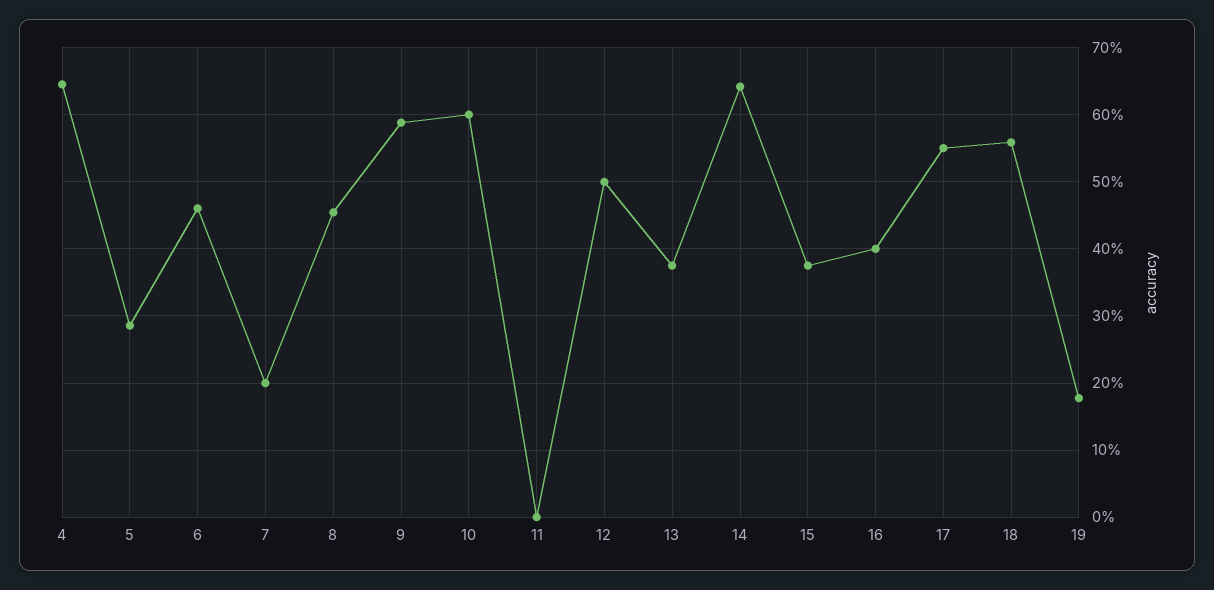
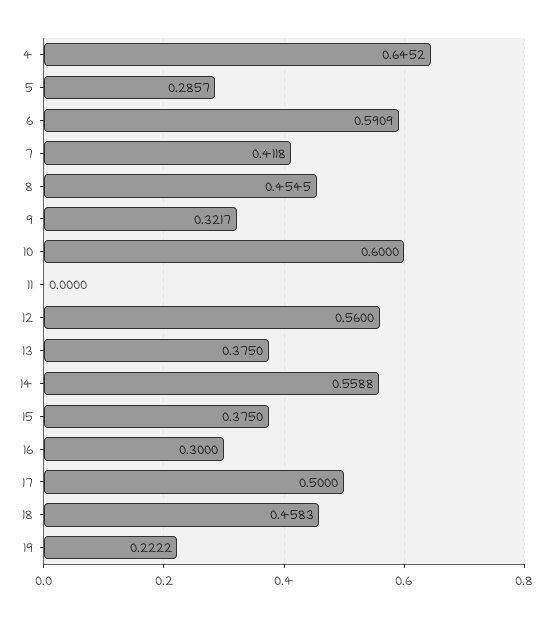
  {
    "4": 0.6452,
    "5": 0.2857,
-   "6": 0.46,
+   "6": 0.5909,
-   "7": 0.2,
+   "7": 0.4118,
    "8": 0.4545,
-   "9": 0.59,
+   "9": 0.3217,
    "10": 0.6,
    "11": 0,
-   "12": 0.5,
+   "12": 0.56,
    "13": 0.375,
-   "14": 0.64,
+   "14": 0.5588,
    "15": 0.375,
-   "16": 0.4,
+   "16": 0.3,
-   "17": 0.55,
+   "17": 0.5,
-   "18": 0.56,
+   "18": 0.4583,
-   "19": 0.18
+   "19": 0.2222
  }

